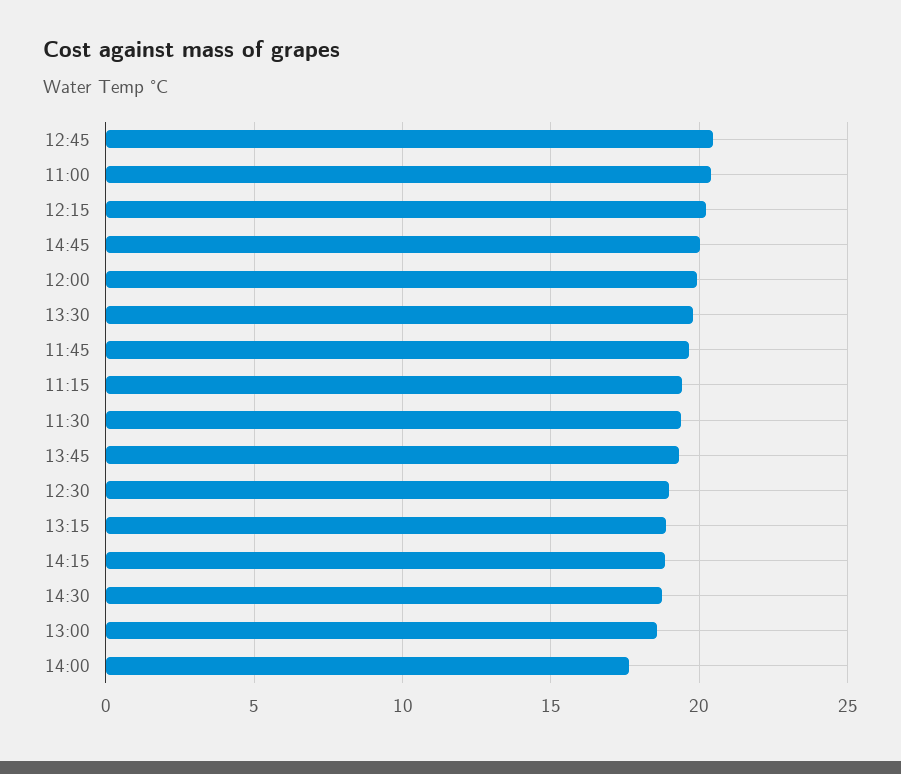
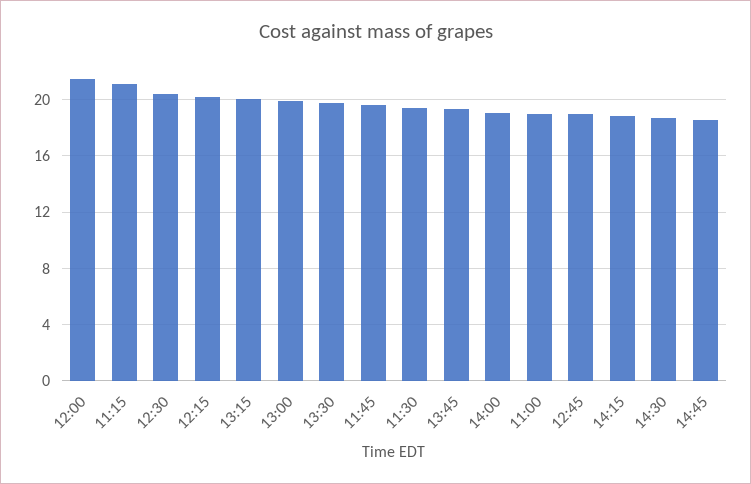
  {
-   "12:45": 20.5,
+   "12:45": 19,
-   "11:00": 20.5,
+   "11:00": 19,
    "12:15": 20,
-   "14:45": 20,
+   "14:45": 18.5,
-   "12:00": 20,
+   "12:00": 21.5,
    "13:30": 20,
    "11:45": 19.5,
-   "11:15": 19.5,
+   "11:15": 21,
    "11:30": 19.5,
    "13:45": 19.5,
-   "12:30": 19,
+   "12:30": 20.5,
-   "13:15": 19,
+   "13:15": 20,
    "14:15": 19,
    "14:30": 18.5,
-   "13:00": 18.5,
+   "13:00": 20,
-   "14:00": 17.5
+   "14:00": 19
  }

